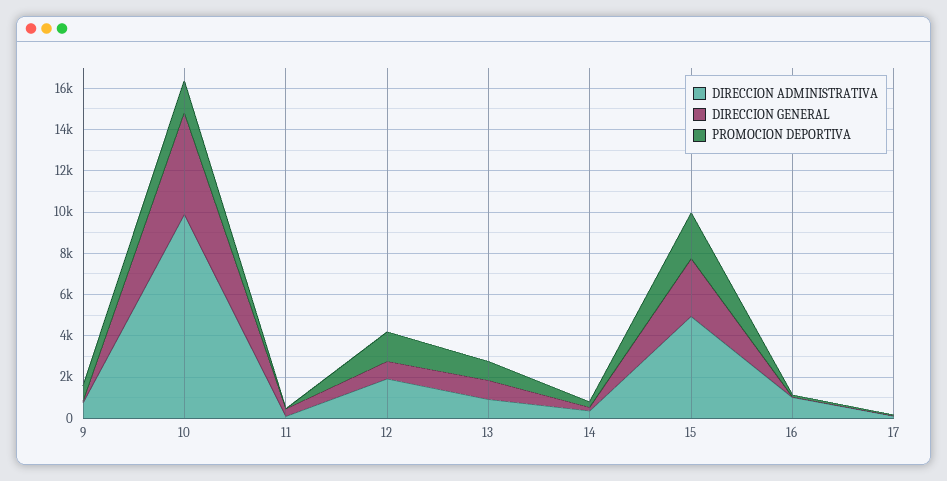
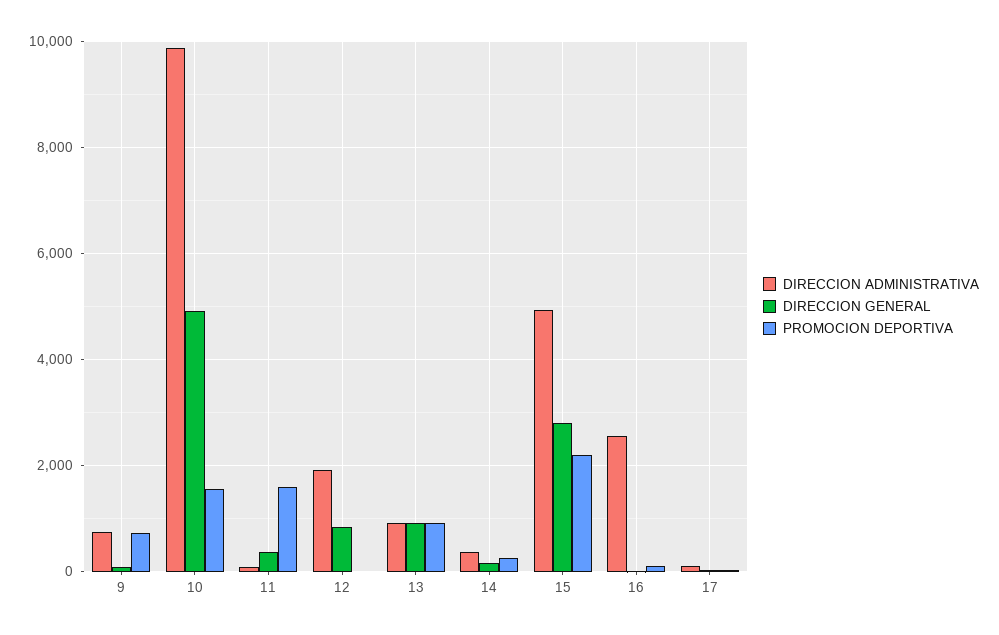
  {
    "DIRECCION ADMINISTRATIVA": {
      "9": 800,
      "10": 9800,
      "11": 0,
      "12": 2000,
      "13": 1000,
      "14": 400,
      "15": 5000,
-     "16": 1000,
+     "16": 2600,
      "17": 200
    },
    "DIRECCION GENERAL": {
      "9": 0,
      "10": 5000,
      "11": 400,
      "12": 800,
      "13": 1000,
      "14": 200,
      "15": 2800,
      "16": 0,
      "17": 0
    },
    "PROMOCION DEPORTIVA": {
      "9": 800,
      "10": 1600,
-     "11": 0,
+     "11": 1600,
-     "12": 1500,
+     "12": 0,
      "13": 1000,
      "14": 200,
      "15": 2200,
      "16": 200,
      "17": 0
    }
  }

